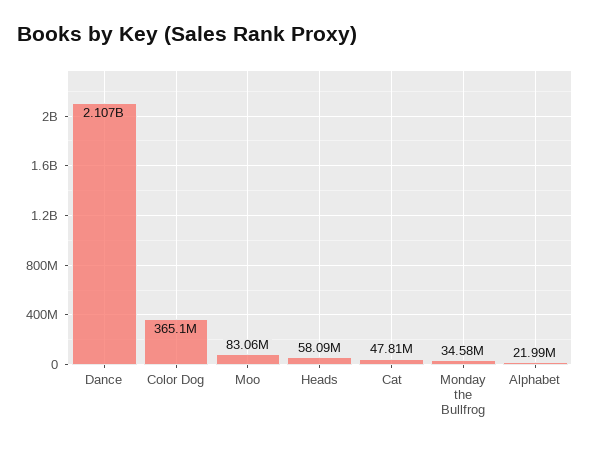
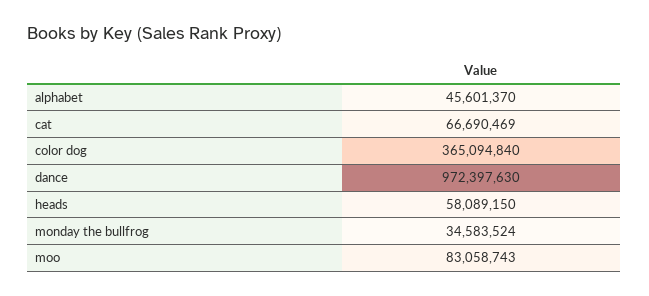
  {
-   "Dance": 2107000000,
+   "Dance": 972397630,
    "Color Dog": 365094840,
    "Moo": 83058743,
    "Heads": 58089150,
-   "Cat": 47810000,
+   "Cat": 66690469,
    "Monday the Bullfrog": 34583524,
-   "Alphabet": 21990000
+   "Alphabet": 45601370
  }

